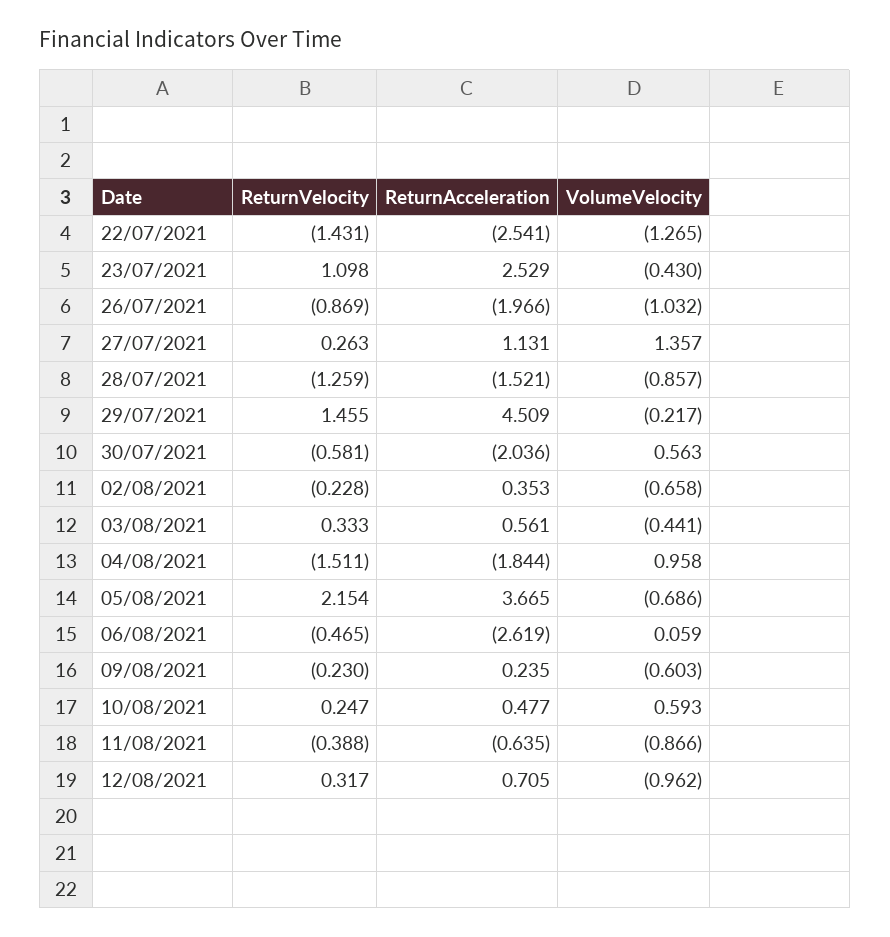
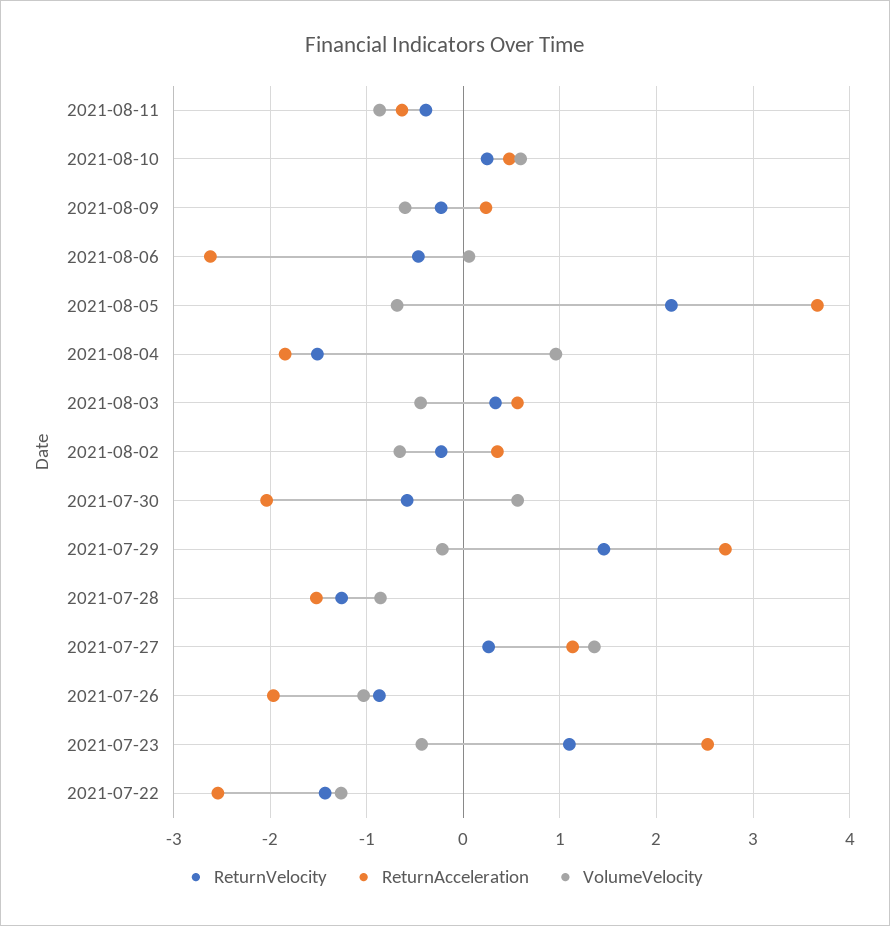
  {
    "ReturnVelocity": {
      "22/07/2021": -1.431,
      "23/07/2021": 1.098,
      "26/07/2021": -0.869,
      "27/07/2021": 0.263,
      "28/07/2021": -1.259,
      "29/07/2021": 1.455,
      "30/07/2021": -0.581,
      "02/08/2021": -0.228,
      "03/08/2021": 0.333,
      "04/08/2021": -1.511,
      "05/08/2021": 2.154,
      "06/08/2021": -0.465,
      "09/08/2021": -0.23,
      "10/08/2021": 0.247,
-     "11/08/2021": -0.388,
+     "11/08/2021": -0.388
-     "12/08/2021": 0.317
    },
    "ReturnAcceleration": {
      "22/07/2021": -2.541,
      "23/07/2021": 2.529,
      "26/07/2021": -1.966,
      "27/07/2021": 1.131,
      "28/07/2021": -1.521,
-     "29/07/2021": 4.509,
+     "29/07/2021": 2.7,
      "30/07/2021": -2.036,
      "02/08/2021": 0.353,
      "03/08/2021": 0.561,
      "04/08/2021": -1.844,
      "05/08/2021": 3.665,
      "06/08/2021": -2.619,
      "09/08/2021": 0.235,
      "10/08/2021": 0.477,
-     "11/08/2021": -0.635,
+     "11/08/2021": -0.635
-     "12/08/2021": 0.705
    },
    "VolumeVelocity": {
      "22/07/2021": -1.265,
      "23/07/2021": -0.43,
      "26/07/2021": -1.032,
      "27/07/2021": 1.357,
      "28/07/2021": -0.857,
      "29/07/2021": -0.217,
      "30/07/2021": 0.563,
      "02/08/2021": -0.658,
      "03/08/2021": -0.441,
      "04/08/2021": 0.958,
      "05/08/2021": -0.686,
      "06/08/2021": 0.059,
      "09/08/2021": -0.603,
      "10/08/2021": 0.593,
-     "11/08/2021": -0.866,
+     "11/08/2021": -0.866
-     "12/08/2021": -0.962
    }
  }

